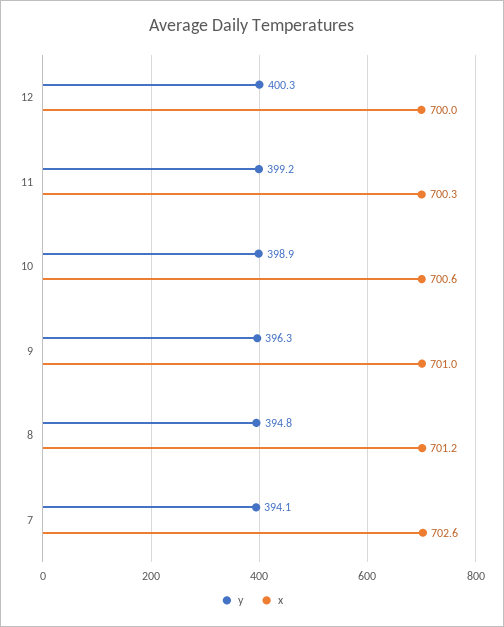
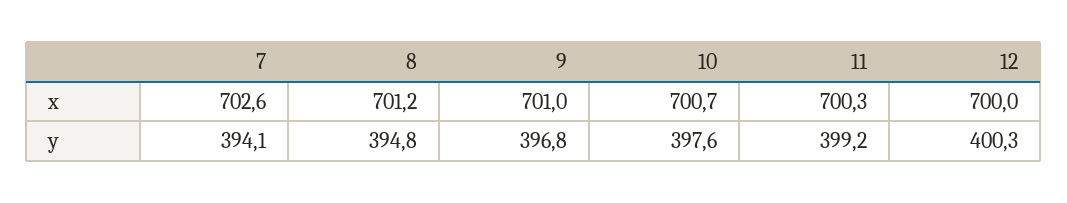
  {
    "y": {
      "12": 400.3,
      "11": 399.2,
-     "10": 398.9,
+     "10": 397.6,
-     "9": 396.3,
+     "9": 396.8,
      "8": 394.8,
      "7": 394.1
    },
    "x": {
      "12": 700,
      "11": 700.3,
-     "10": 700.6,
+     "10": 700.7,
      "9": 701,
      "8": 701.2,
      "7": 702.6
    }
  }

